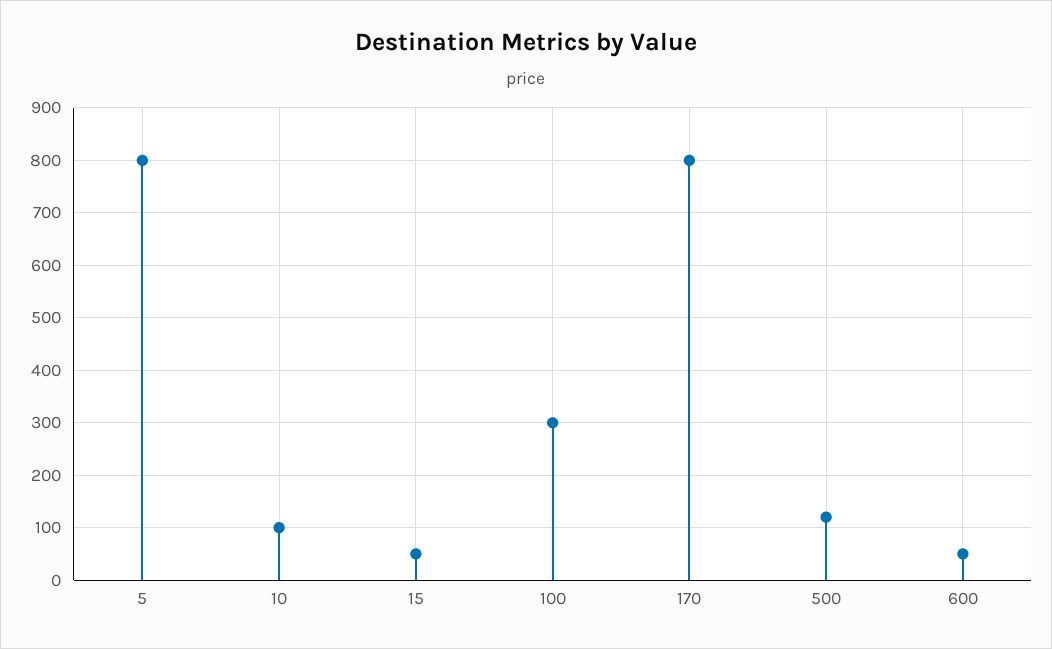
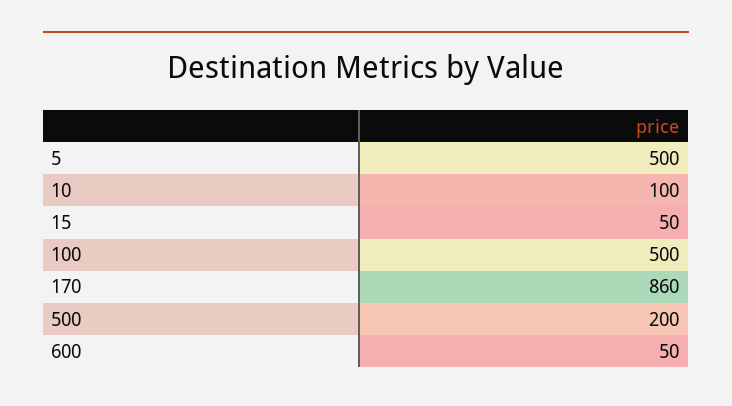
  {
-   "5": 800,
+   "5": 500,
    "10": 100,
    "15": 50,
-   "100": 300,
+   "100": 500,
-   "170": 800,
+   "170": 860,
-   "500": 120,
+   "500": 200,
    "600": 50
  }

